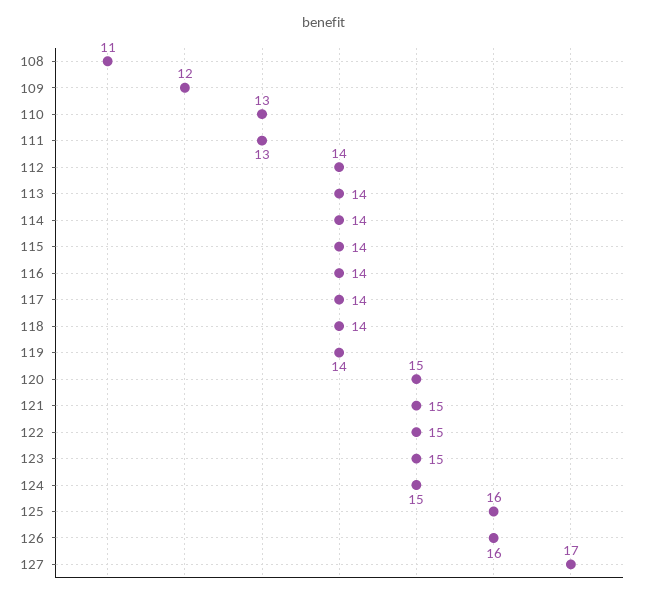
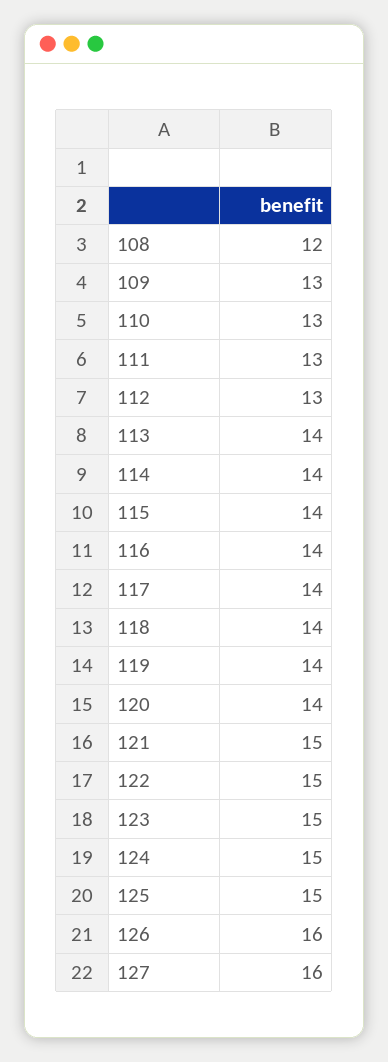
  {
-   "108": 11,
+   "108": 12,
-   "109": 12,
+   "109": 13,
    "110": 13,
    "111": 13,
-   "112": 14,
+   "112": 13,
    "113": 14,
    "114": 14,
    "115": 14,
    "116": 14,
    "117": 14,
    "118": 14,
    "119": 14,
-   "120": 15,
+   "120": 14,
    "121": 15,
    "122": 15,
    "123": 15,
    "124": 15,
-   "125": 16,
+   "125": 15,
    "126": 16,
-   "127": 17
+   "127": 16
  }

